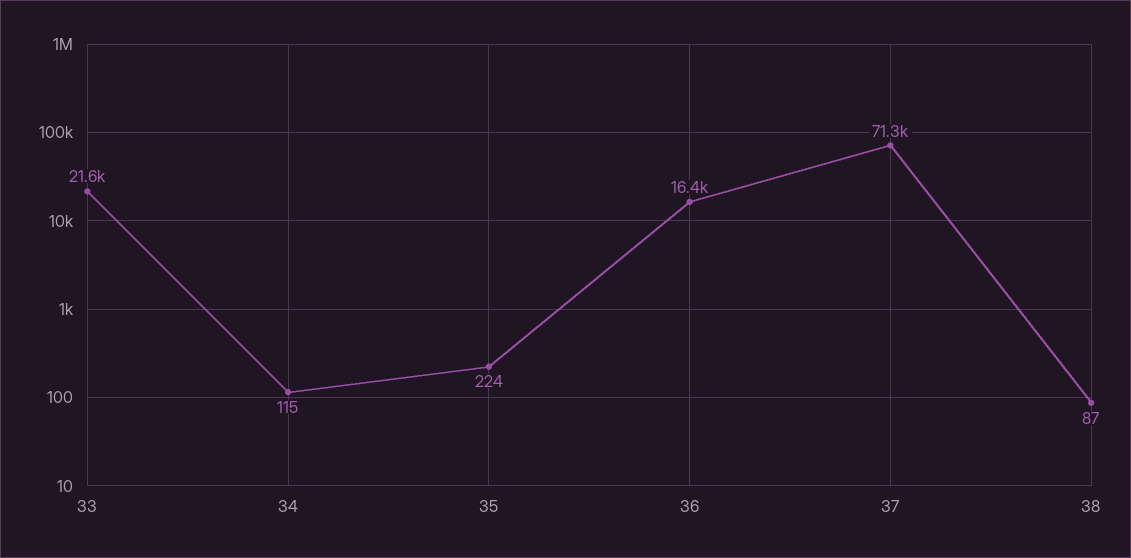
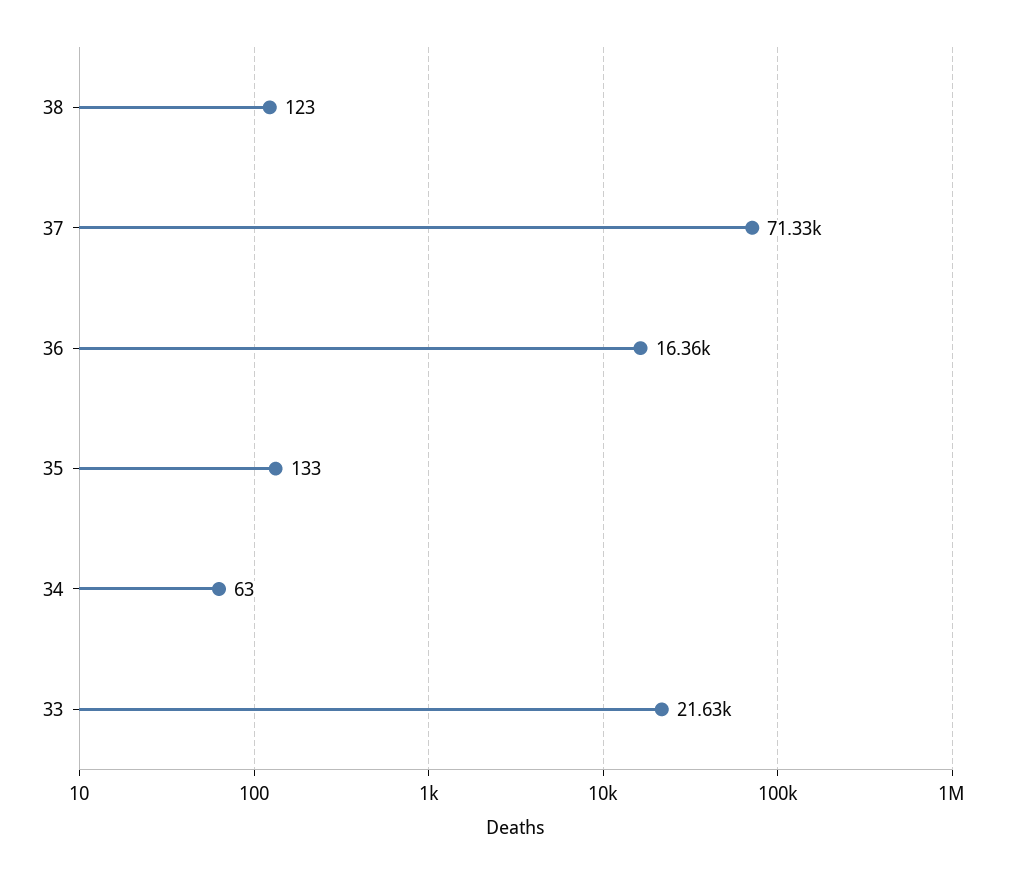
  {
    "33": 21630,
-   "34": 115,
+   "34": 63,
-   "35": 224,
+   "35": 133,
    "36": 16360,
    "37": 71330,
-   "38": 87
+   "38": 123
  }

